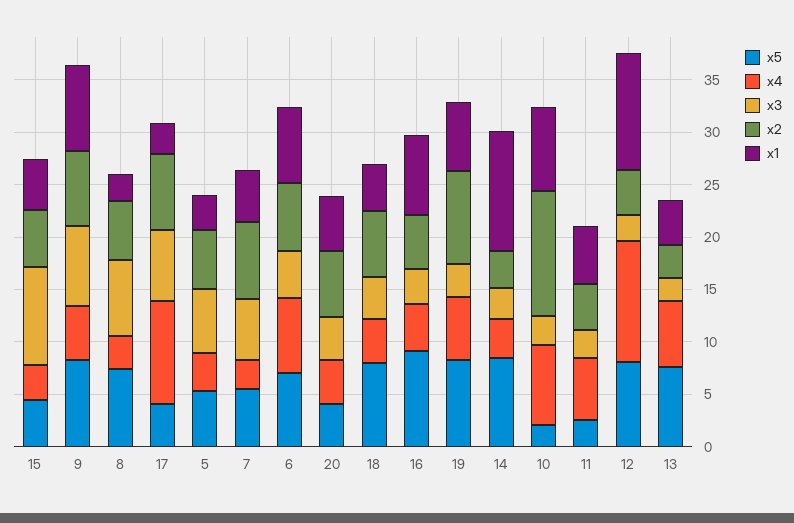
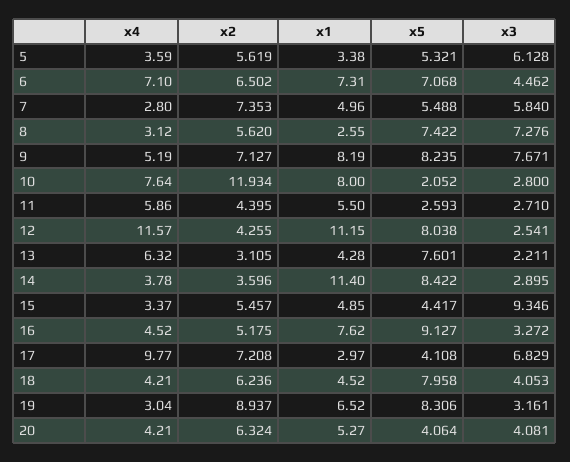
  {
    "x5": {
      "15": 4.417,
      "9": 8.235,
      "8": 7.422,
      "17": 4.108,
      "5": 5.321,
      "7": 5.488,
      "6": 7.068,
      "20": 4.064,
      "18": 7.958,
      "16": 9.127,
      "19": 8.306,
      "14": 8.422,
      "10": 2.052,
      "11": 2.593,
      "12": 8.038,
      "13": 7.601
    },
    "x4": {
      "15": 3.37,
      "9": 5.19,
      "8": 3.12,
      "17": 9.77,
      "5": 3.59,
      "7": 2.8,
      "6": 7.1,
      "20": 4.21,
      "18": 4.21,
      "16": 4.52,
-     "19": 6,
+     "19": 3.04,
      "14": 3.78,
      "10": 7.64,
      "11": 5.86,
      "12": 11.57,
      "13": 6.32
    },
    "x3": {
      "15": 9.346,
      "9": 7.671,
      "8": 7.276,
      "17": 6.829,
      "5": 6.128,
      "7": 5.84,
      "6": 4.462,
      "20": 4.081,
      "18": 4.053,
      "16": 3.272,
      "19": 3.161,
      "14": 2.895,
      "10": 2.8,
      "11": 2.71,
      "12": 2.541,
      "13": 2.211
    },
    "x2": {
      "15": 5.457,
      "9": 7.127,
      "8": 5.62,
      "17": 7.208,
      "5": 5.619,
      "7": 7.353,
      "6": 6.502,
      "20": 6.324,
      "18": 6.236,
      "16": 5.175,
      "19": 8.937,
      "14": 3.596,
      "10": 11.934,
      "11": 4.395,
      "12": 4.255,
      "13": 3.105
    },
    "x1": {
      "15": 4.85,
      "9": 8.19,
      "8": 2.55,
      "17": 2.97,
      "5": 3.38,
      "7": 4.96,
      "6": 7.31,
      "20": 5.27,
      "18": 4.52,
      "16": 7.62,
      "19": 6.52,
      "14": 11.4,
      "10": 8,
      "11": 5.5,
      "12": 11.15,
      "13": 4.28
    }
  }

